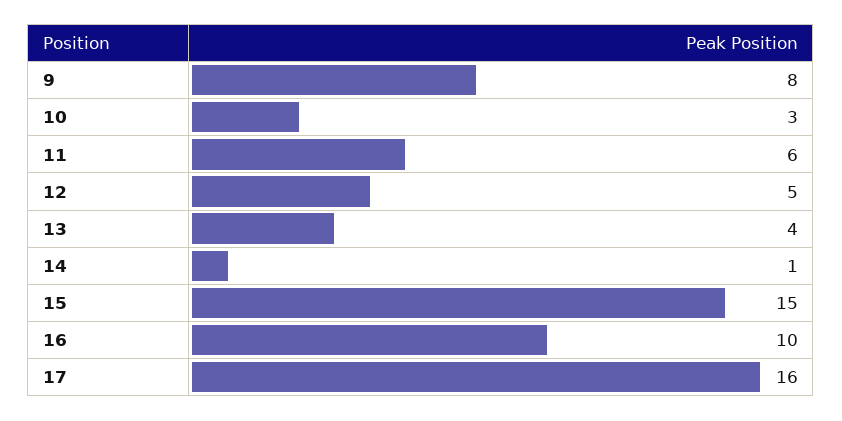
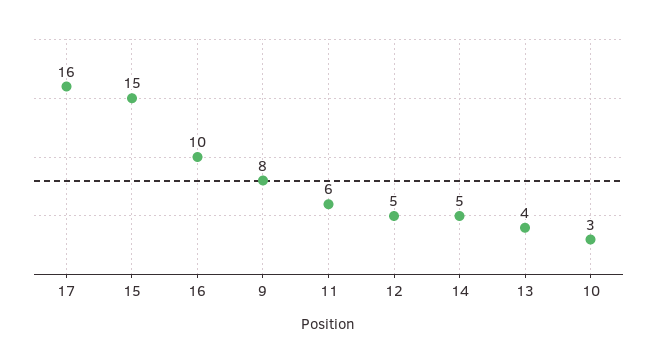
  {
    "9": 8,
    "10": 3,
    "11": 6,
    "12": 5,
    "13": 4,
-   "14": 1,
+   "14": 5,
    "15": 15,
    "16": 10,
    "17": 16
  }

